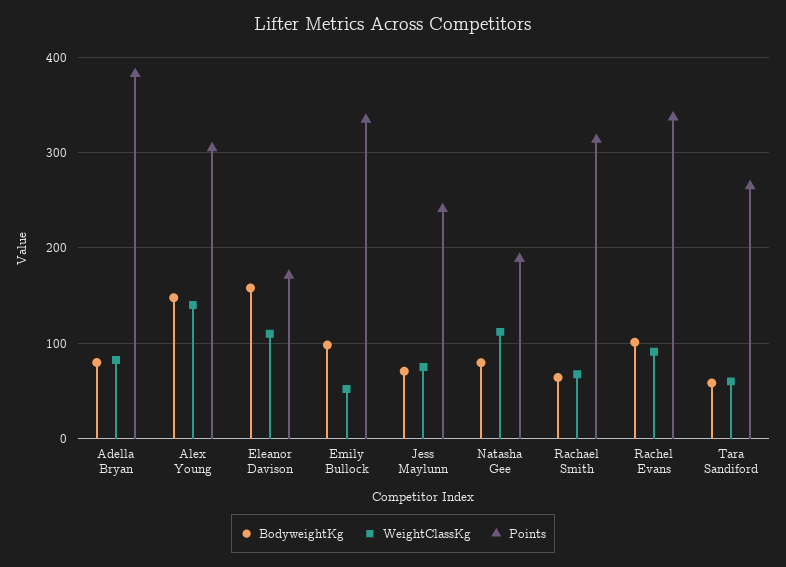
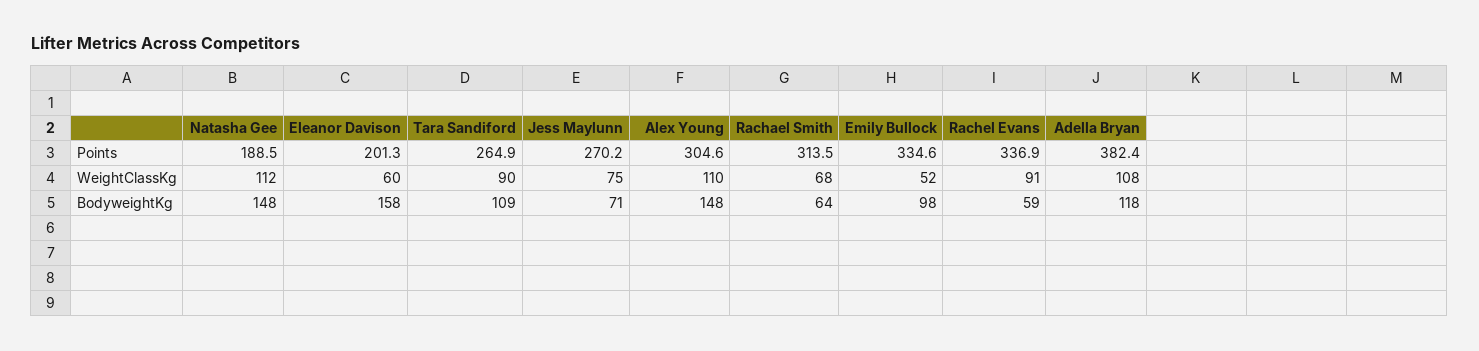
  {
    "BodyweightKg": {
-     "Adella Bryan": 80,
+     "Adella Bryan": 118,
      "Alex Young": 148,
      "Eleanor Davison": 158,
      "Emily Bullock": 98,
      "Jess Maylunn": 71,
-     "Natasha Gee": 80,
+     "Natasha Gee": 148,
      "Rachael Smith": 64,
-     "Rachel Evans": 100,
+     "Rachel Evans": 59,
-     "Tara Sandiford": 60
+     "Tara Sandiford": 109
    },
    "WeightClassKg": {
-     "Adella Bryan": 80,
+     "Adella Bryan": 108,
-     "Alex Young": 140,
+     "Alex Young": 110,
-     "Eleanor Davison": 110,
+     "Eleanor Davison": 60,
      "Emily Bullock": 52,
      "Jess Maylunn": 75,
      "Natasha Gee": 112,
      "Rachael Smith": 68,
      "Rachel Evans": 91,
-     "Tara Sandiford": 60
+     "Tara Sandiford": 90
    },
    "Points": {
      "Adella Bryan": 382.4,
      "Alex Young": 304.6,
-     "Eleanor Davison": 170,
+     "Eleanor Davison": 201.3,
      "Emily Bullock": 334.6,
-     "Jess Maylunn": 240,
+     "Jess Maylunn": 270.2,
      "Natasha Gee": 188.5,
      "Rachael Smith": 313.5,
      "Rachel Evans": 336.9,
      "Tara Sandiford": 264.9
    }
  }

